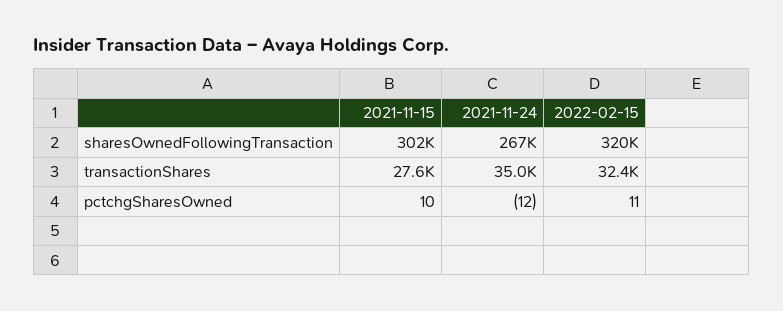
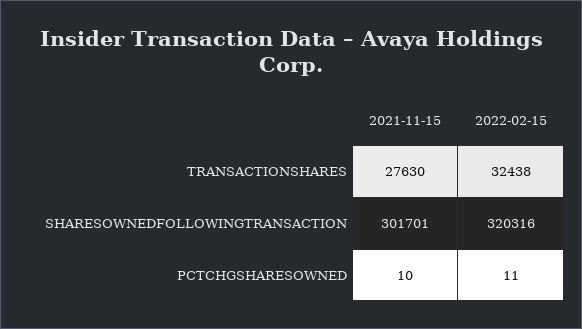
  {
    "2021-11-15": {
      "sharesOwnedFollowingTransaction": 301701,
      "transactionShares": 27630,
      "pctchgSharesOwned": 10
    },
-   "2021-11-24": {
-     "sharesOwnedFollowingTransaction": 267000,
-     "transactionShares": 35000,
-     "pctchgSharesOwned": -12
-   },
    "2022-02-15": {
      "sharesOwnedFollowingTransaction": 320316,
      "transactionShares": 32438,
      "pctchgSharesOwned": 11
    }
  }

